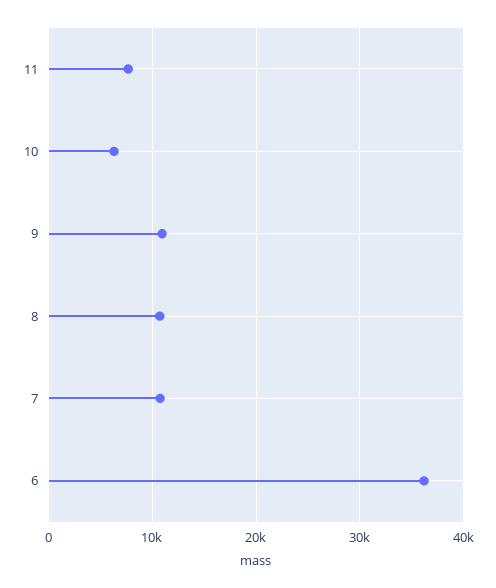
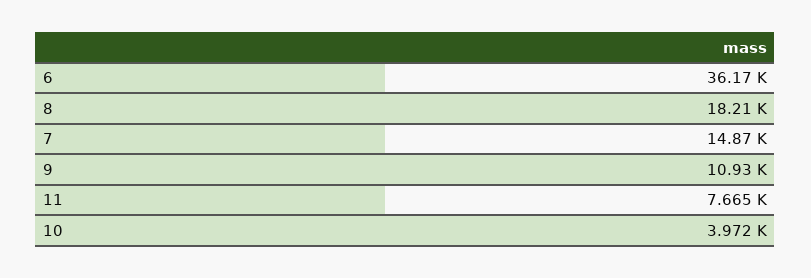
  {
    "11": 7665,
-   "10": 6000,
+   "10": 3972,
    "9": 10930,
-   "8": 11000,
+   "8": 18210,
-   "7": 11000,
+   "7": 14870,
    "6": 36170
  }

